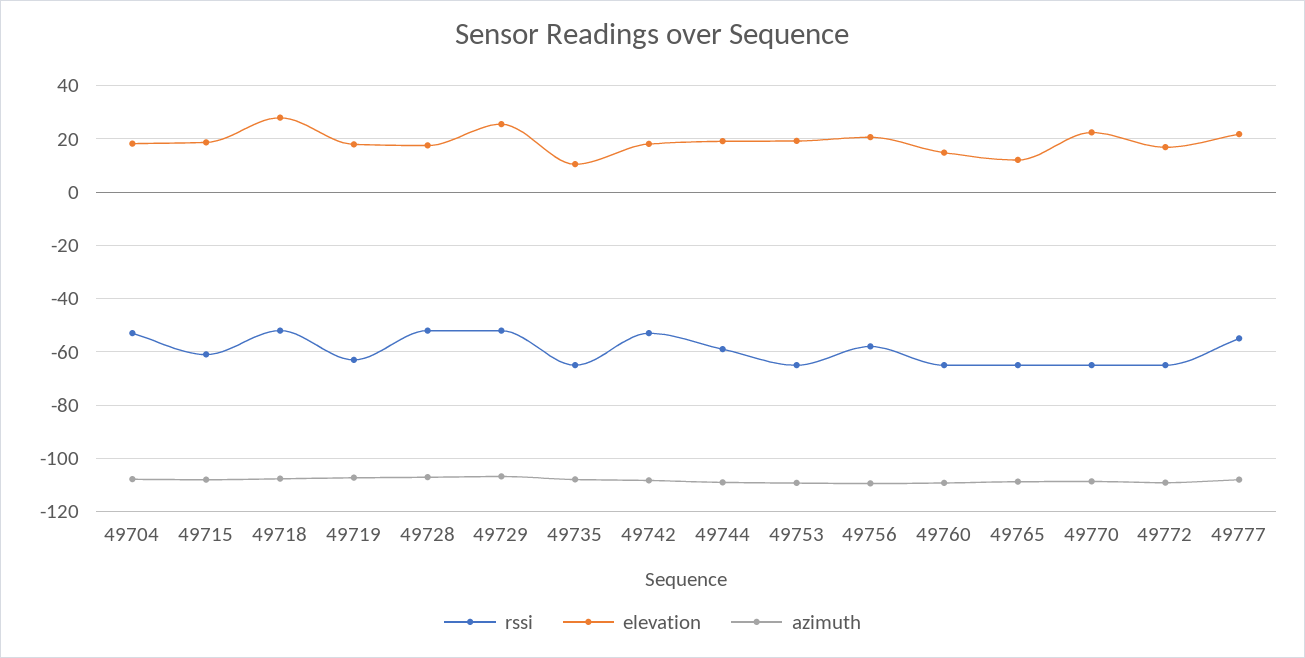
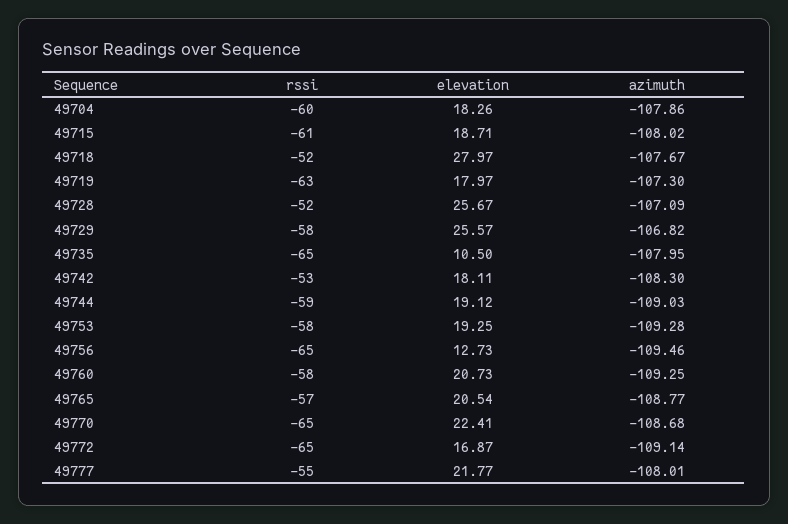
  {
    "rssi": {
-     "49704": -52.5,
+     "49704": -60,
      "49715": -61,
      "49718": -52,
      "49719": -63,
      "49728": -52,
-     "49729": -52.5,
+     "49729": -58,
      "49735": -65,
      "49742": -53,
      "49744": -59,
-     "49753": -65,
+     "49753": -58,
-     "49756": -57.5,
+     "49756": -65,
-     "49760": -65,
+     "49760": -58,
-     "49765": -65,
+     "49765": -57,
      "49770": -65,
      "49772": -65,
      "49777": -55
    },
    "elevation": {
      "49704": 18.26,
      "49715": 18.71,
      "49718": 27.97,
      "49719": 17.97,
-     "49728": 17.5,
+     "49728": 25.67,
      "49729": 25.57,
      "49735": 10.5,
      "49742": 18.11,
      "49744": 19.12,
      "49753": 19.25,
-     "49756": 20,
+     "49756": 12.73,
-     "49760": 15,
+     "49760": 20.73,
-     "49765": 12.5,
+     "49765": 20.54,
      "49770": 22.41,
      "49772": 16.87,
      "49777": 21.77
    },
    "azimuth": {
      "49704": -107.86,
      "49715": -108.02,
      "49718": -107.67,
      "49719": -107.3,
      "49728": -107.09,
      "49729": -106.82,
      "49735": -107.95,
      "49742": -108.3,
      "49744": -109.03,
      "49753": -109.28,
      "49756": -109.46,
      "49760": -109.25,
      "49765": -108.77,
      "49770": -108.68,
      "49772": -109.14,
      "49777": -108.01
    }
  }

